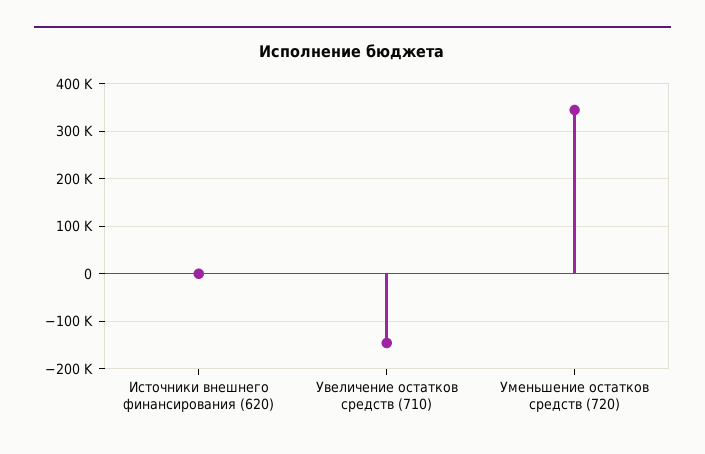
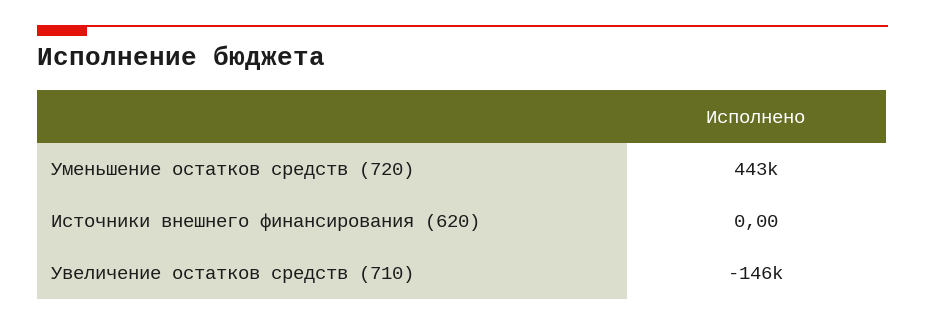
  {
    "Источники внешнего финансирования (620)": 0,
    "Увеличение остатков средств (710)": -146000,
-   "Уменьшение остатков средств (720)": 340000
+   "Уменьшение остатков средств (720)": 443000
  }

